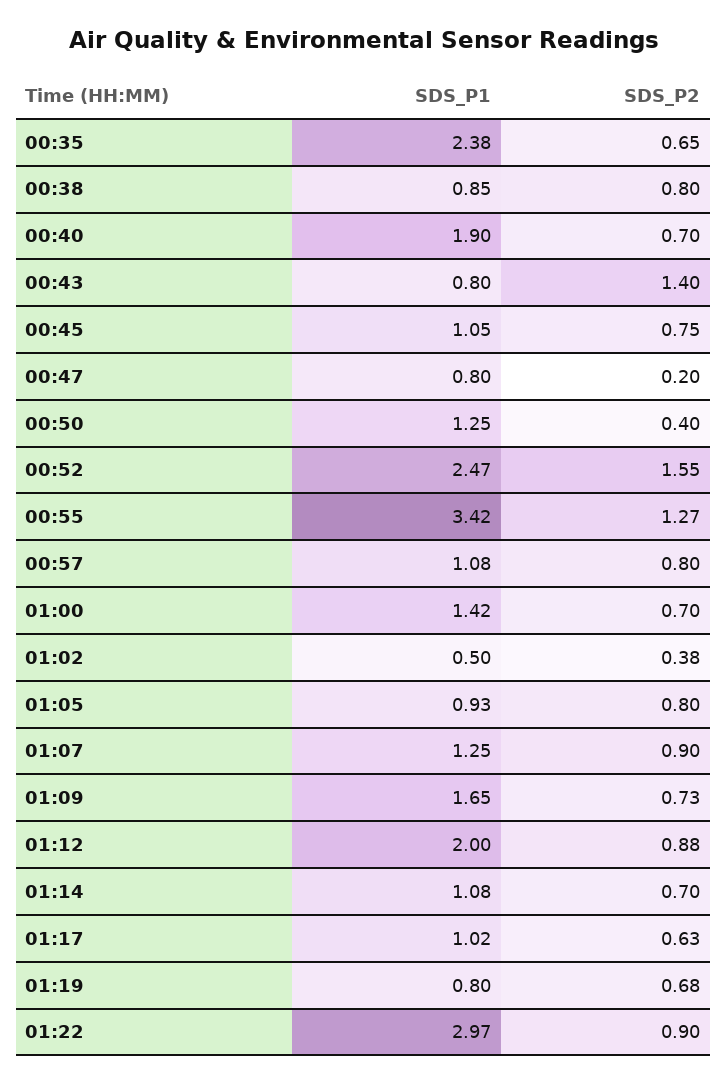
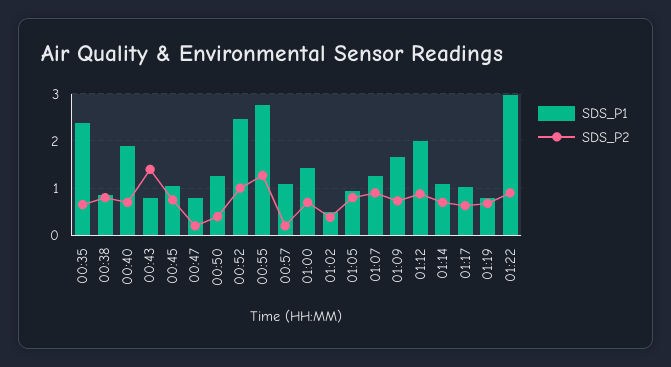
  {
    "SDS_P1": {
      "00:35": 2.38,
      "00:38": 0.85,
      "00:40": 1.9,
      "00:43": 0.8,
      "00:45": 1.05,
      "00:47": 0.8,
      "00:50": 1.25,
      "00:52": 2.47,
-     "00:55": 3.42,
+     "00:55": 2.8,
      "00:57": 1.08,
      "01:00": 1.42,
      "01:02": 0.5,
      "01:05": 0.93,
      "01:07": 1.25,
      "01:09": 1.65,
      "01:12": 2,
      "01:14": 1.08,
      "01:17": 1.02,
      "01:19": 0.8,
      "01:22": 2.97
    },
    "SDS_P2": {
      "00:35": 0.65,
      "00:38": 0.8,
      "00:40": 0.7,
      "00:43": 1.4,
      "00:45": 0.75,
      "00:47": 0.2,
      "00:50": 0.4,
-     "00:52": 1.55,
+     "00:52": 1,
      "00:55": 1.27,
-     "00:57": 0.8,
+     "00:57": 0.2,
      "01:00": 0.7,
      "01:02": 0.38,
      "01:05": 0.8,
      "01:07": 0.9,
      "01:09": 0.73,
      "01:12": 0.88,
      "01:14": 0.7,
      "01:17": 0.63,
      "01:19": 0.68,
      "01:22": 0.9
    }
  }

